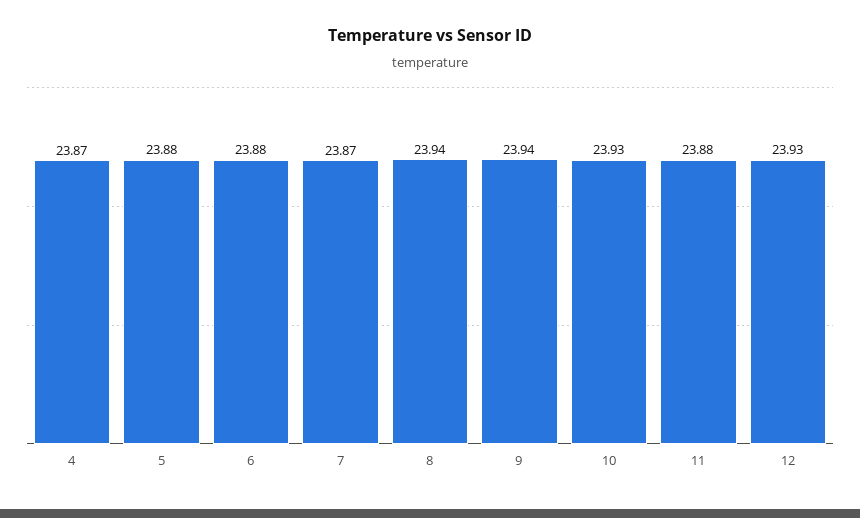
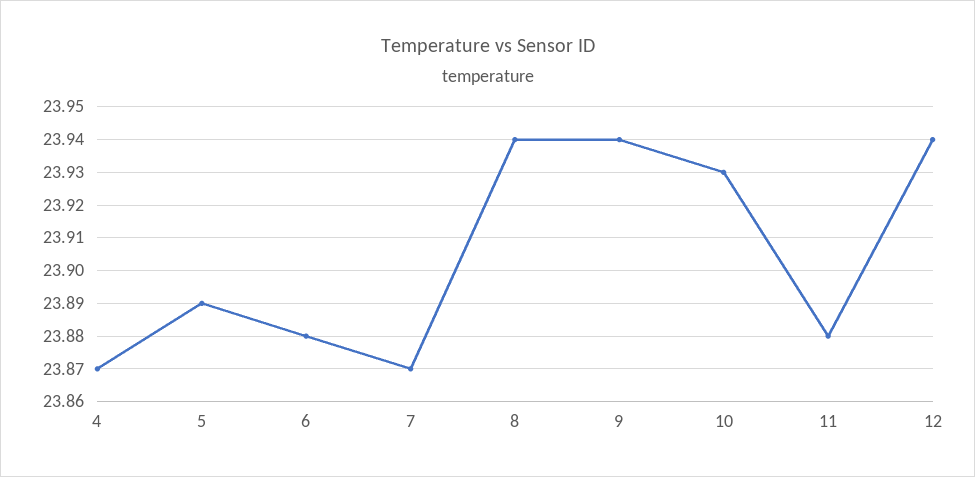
  {
    "4": 23.87,
-   "5": 23.88,
+   "5": 23.89,
    "6": 23.88,
    "7": 23.87,
    "8": 23.94,
    "9": 23.94,
    "10": 23.93,
    "11": 23.88,
-   "12": 23.93
+   "12": 23.94
  }

